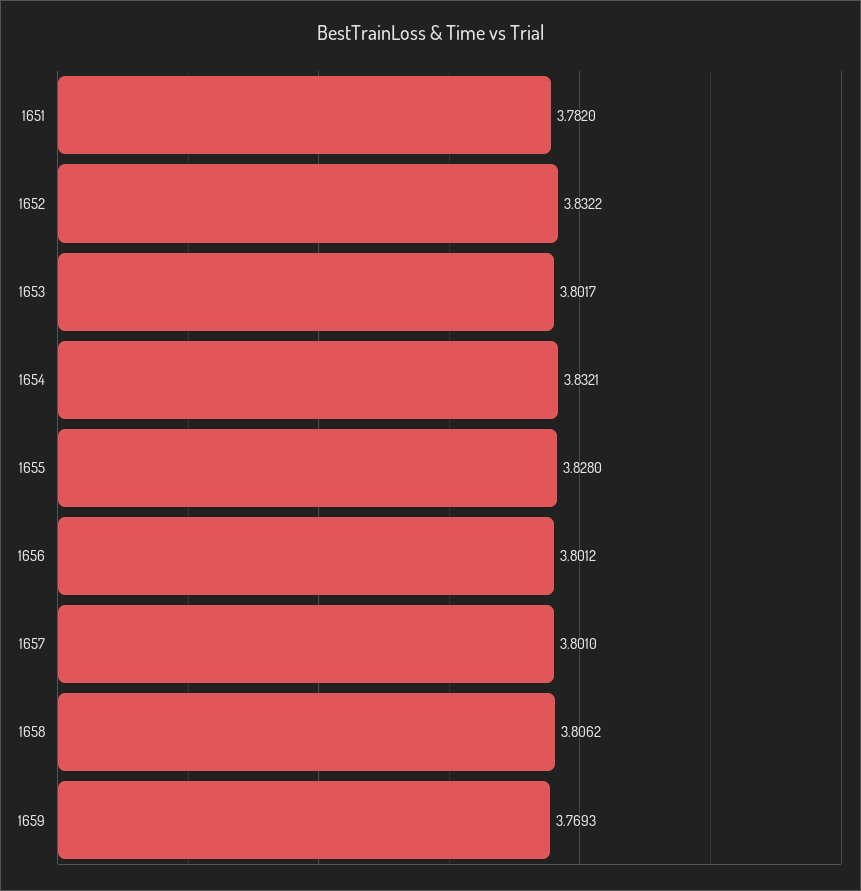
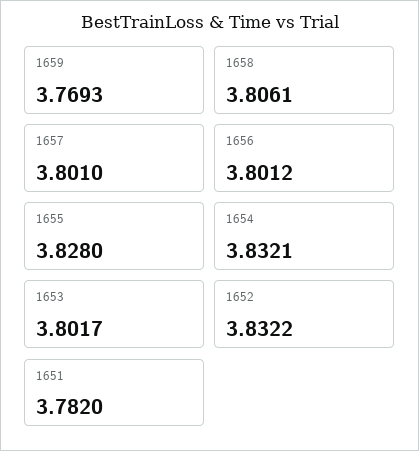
  {
    "1651": 3.782,
    "1652": 3.8322,
    "1653": 3.8017,
    "1654": 3.8321,
    "1655": 3.828,
    "1656": 3.8012,
    "1657": 3.801,
-   "1658": 3.8062,
+   "1658": 3.8061,
    "1659": 3.7693
  }

